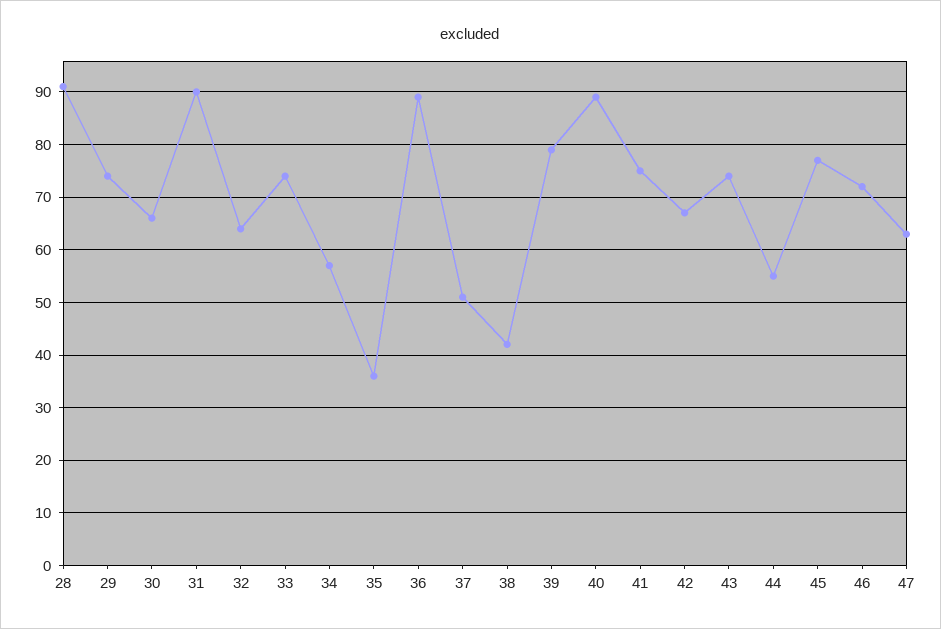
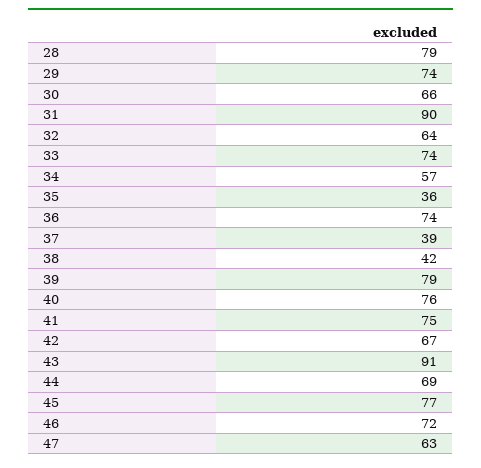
  {
-   "28": 90,
+   "28": 79,
    "29": 74,
    "30": 66,
    "31": 90,
    "32": 64,
    "33": 74,
    "34": 57,
    "35": 36,
-   "36": 90,
+   "36": 74,
-   "37": 50,
+   "37": 39,
    "38": 42,
    "39": 79,
-   "40": 90,
+   "40": 76,
    "41": 75,
    "42": 67,
-   "43": 75,
+   "43": 91,
-   "44": 55,
+   "44": 69,
    "45": 77,
    "46": 72,
    "47": 63
  }

